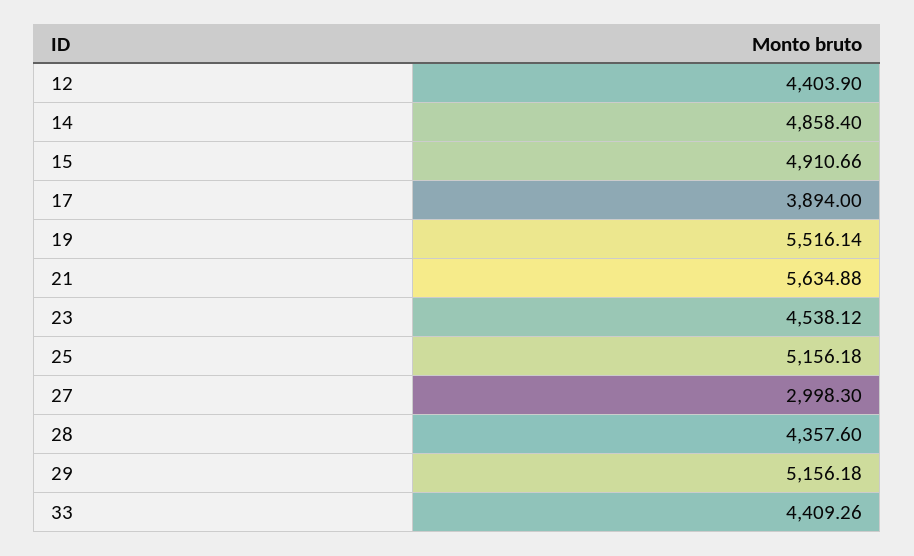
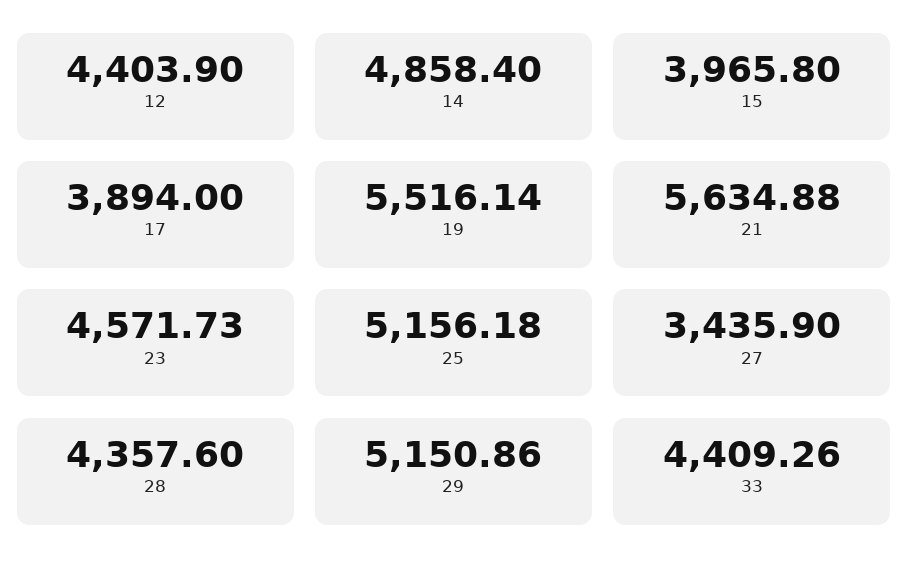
  {
    "12": 4403.9,
    "14": 4858.4,
-   "15": 4910.66,
+   "15": 3965.8,
    "17": 3894,
    "19": 5516.14,
    "21": 5634.88,
-   "23": 4538.12,
+   "23": 4571.73,
    "25": 5156.18,
-   "27": 2998.3,
+   "27": 3435.9,
    "28": 4357.6,
-   "29": 5156.18,
+   "29": 5150.86,
    "33": 4409.26
  }

